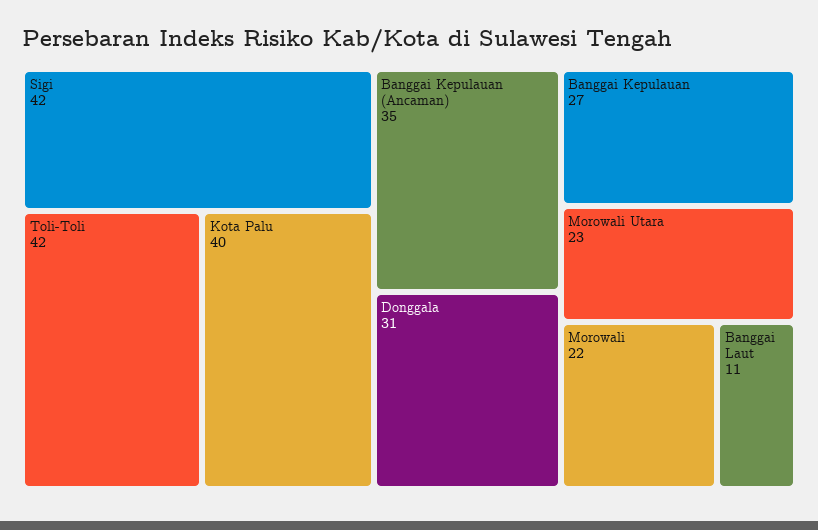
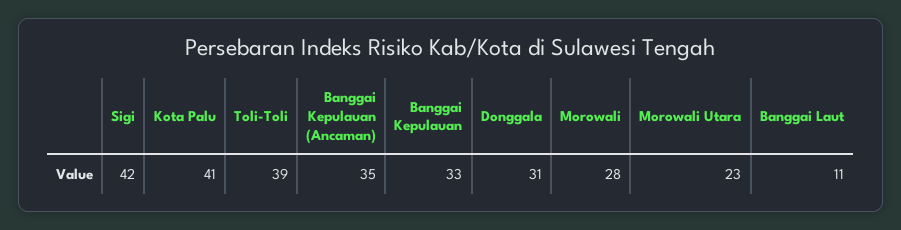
  {
    "Sigi": 42,
-   "Toli-Toli": 42,
+   "Toli-Toli": 39,
-   "Kota Palu": 40,
+   "Kota Palu": 41,
    "Banggai Kepulauan (Ancaman)": 35,
    "Donggala": 31,
-   "Banggai Kepulauan": 27,
+   "Banggai Kepulauan": 33,
    "Morowali Utara": 23,
-   "Morowali": 22,
+   "Morowali": 28,
    "Banggai Laut": 11
  }

